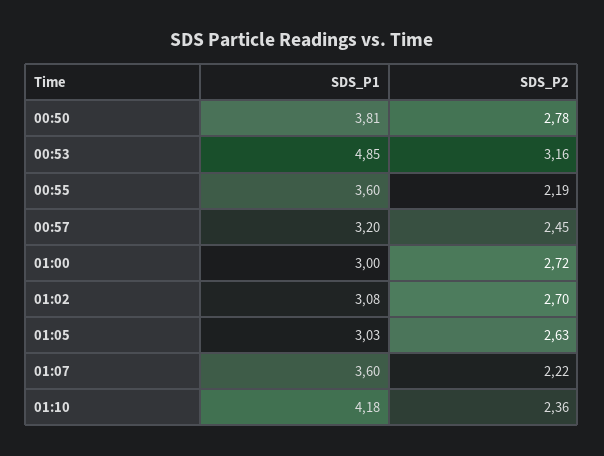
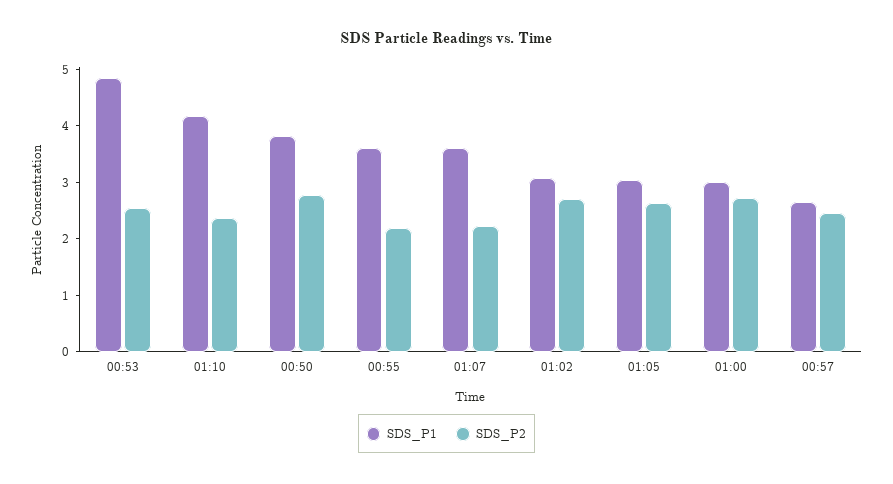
  {
    "SDS_P1": {
      "00:50": 3.81,
      "00:53": 4.85,
      "00:55": 3.6,
-     "00:57": 3.2,
+     "00:57": 2.6,
      "01:00": 3,
      "01:02": 3.08,
      "01:05": 3.03,
      "01:07": 3.6,
      "01:10": 4.18
    },
    "SDS_P2": {
      "00:50": 2.78,
-     "00:53": 3.16,
+     "00:53": 2.6,
      "00:55": 2.19,
      "00:57": 2.45,
      "01:00": 2.72,
      "01:02": 2.7,
      "01:05": 2.63,
      "01:07": 2.22,
      "01:10": 2.36
    }
  }

